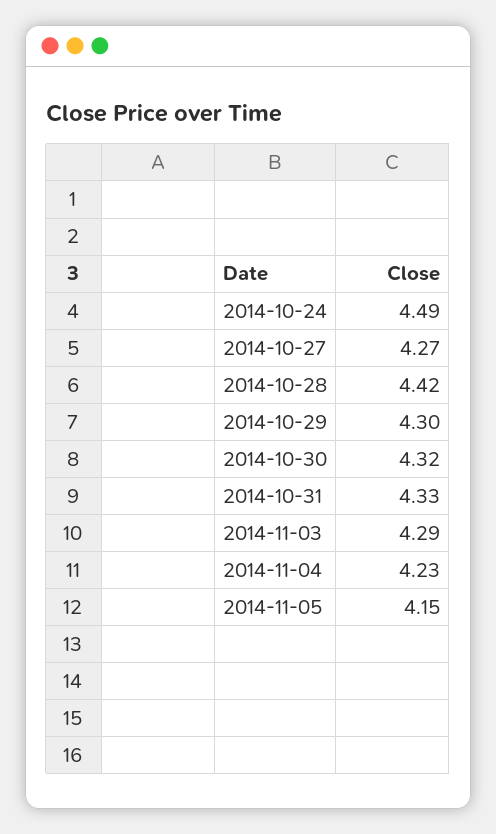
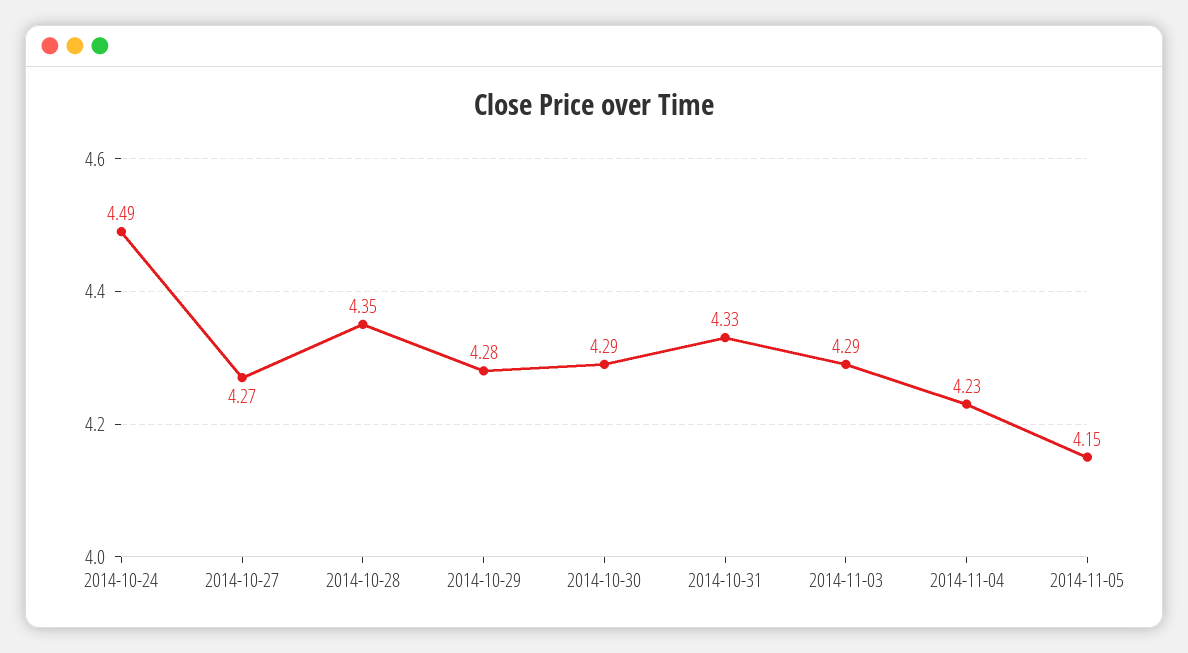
  {
    "2014-10-24": 4.49,
    "2014-10-27": 4.27,
-   "2014-10-28": 4.42,
+   "2014-10-28": 4.35,
-   "2014-10-29": 4.3,
+   "2014-10-29": 4.28,
-   "2014-10-30": 4.32,
+   "2014-10-30": 4.29,
    "2014-10-31": 4.33,
    "2014-11-03": 4.29,
    "2014-11-04": 4.23,
    "2014-11-05": 4.15
  }

